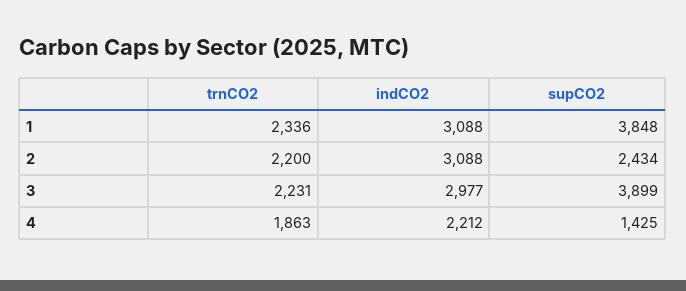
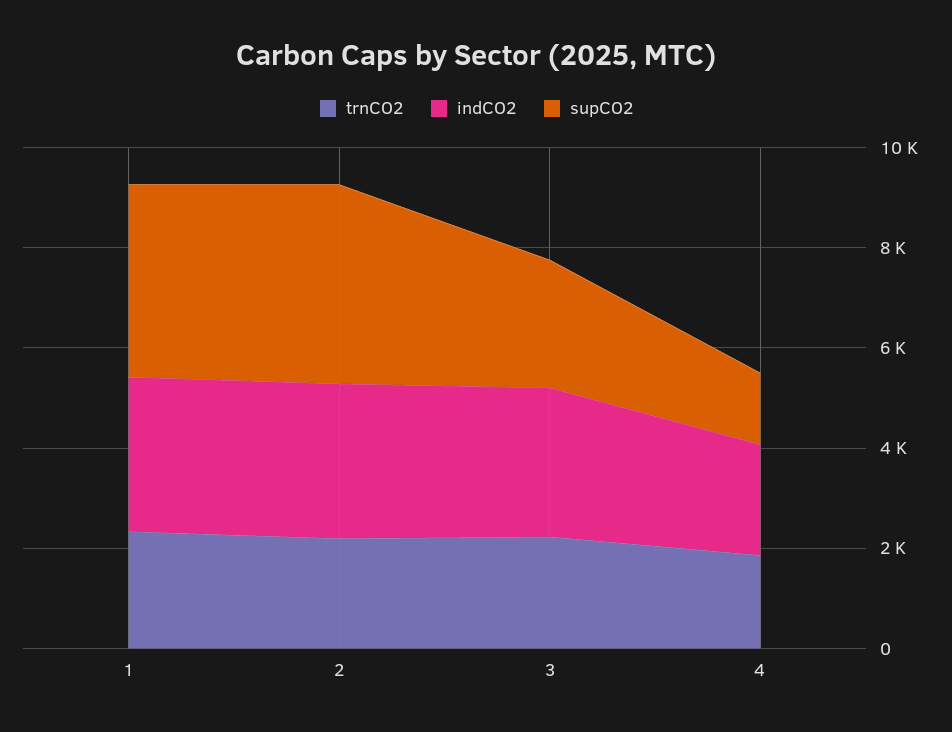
  {
    "trnCO2": {
      "1": 2336,
      "2": 2200,
      "3": 2231,
      "4": 1863
    },
    "indCO2": {
      "1": 3088,
      "2": 3088,
      "3": 2977,
      "4": 2212
    },
    "supCO2": {
      "1": 3848,
-     "2": 2434,
+     "2": 4000,
-     "3": 3899,
+     "3": 2500,
      "4": 1425
    }
  }

